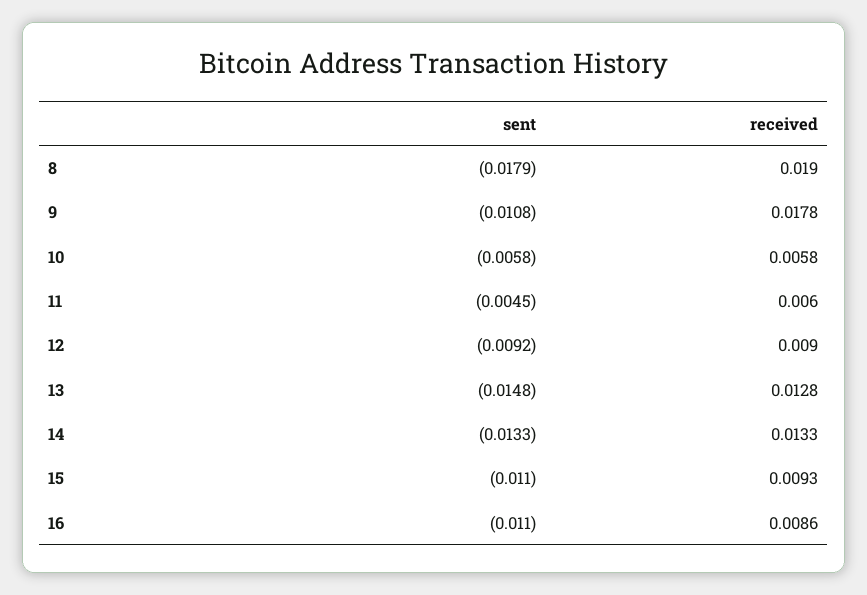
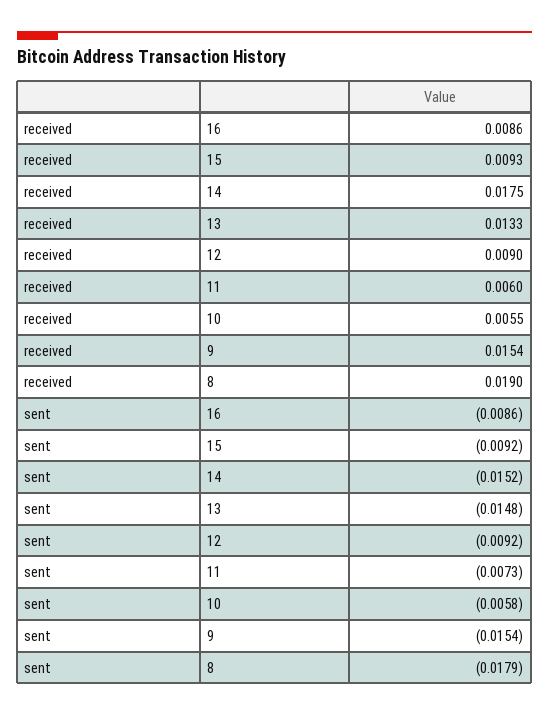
  {
    "sent": {
      "8": -0.0179,
-     "9": -0.0108,
+     "9": -0.0154,
      "10": -0.0058,
-     "11": -0.0045,
+     "11": -0.0073,
      "12": -0.0092,
      "13": -0.0148,
-     "14": -0.0133,
+     "14": -0.0152,
-     "15": -0.011,
+     "15": -0.0092,
-     "16": -0.011
+     "16": -0.0086
    },
    "received": {
      "8": 0.019,
-     "9": 0.0178,
+     "9": 0.0154,
-     "10": 0.0058,
+     "10": 0.0055,
      "11": 0.006,
      "12": 0.009,
-     "13": 0.0128,
+     "13": 0.0133,
-     "14": 0.0133,
+     "14": 0.0175,
      "15": 0.0093,
      "16": 0.0086
    }
  }

